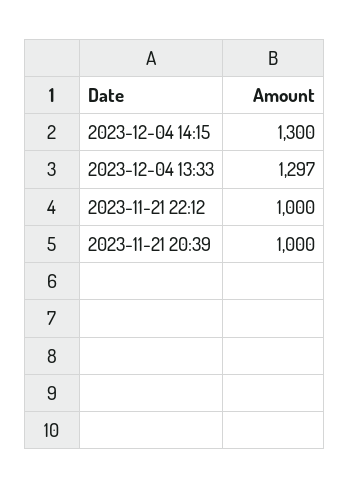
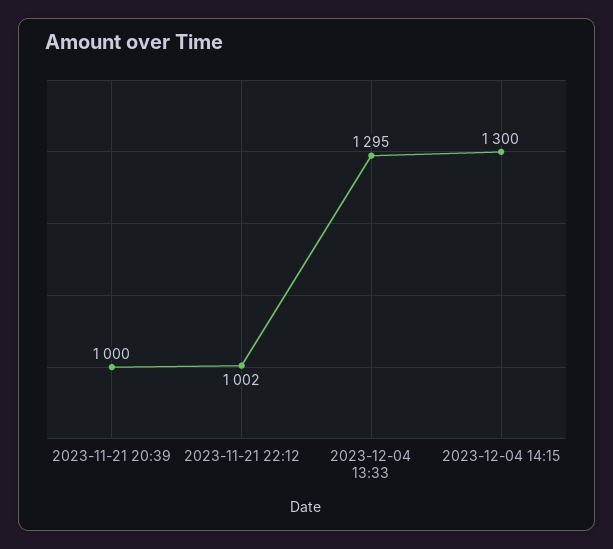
  {
    "2023-12-04 14:15": 1300,
-   "2023-12-04 13:33": 1297,
+   "2023-12-04 13:33": 1295,
-   "2023-11-21 22:12": 1000,
+   "2023-11-21 22:12": 1002,
    "2023-11-21 20:39": 1000
  }

